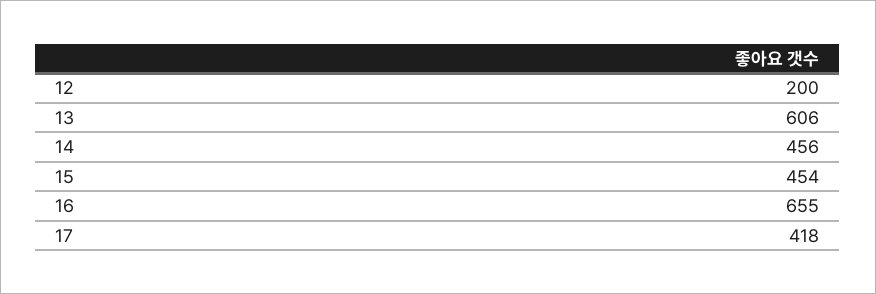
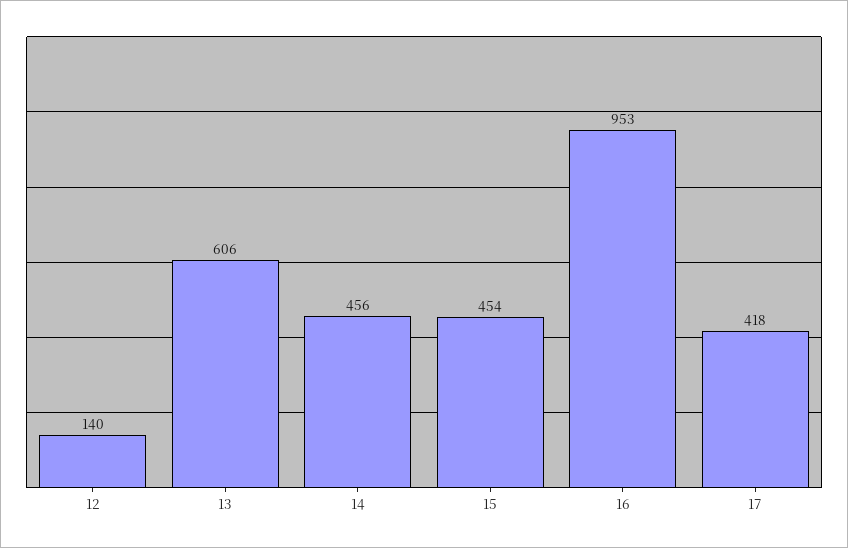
  {
-   "12": 200,
+   "12": 140,
    "13": 606,
    "14": 456,
    "15": 454,
-   "16": 655,
+   "16": 953,
    "17": 418
  }

